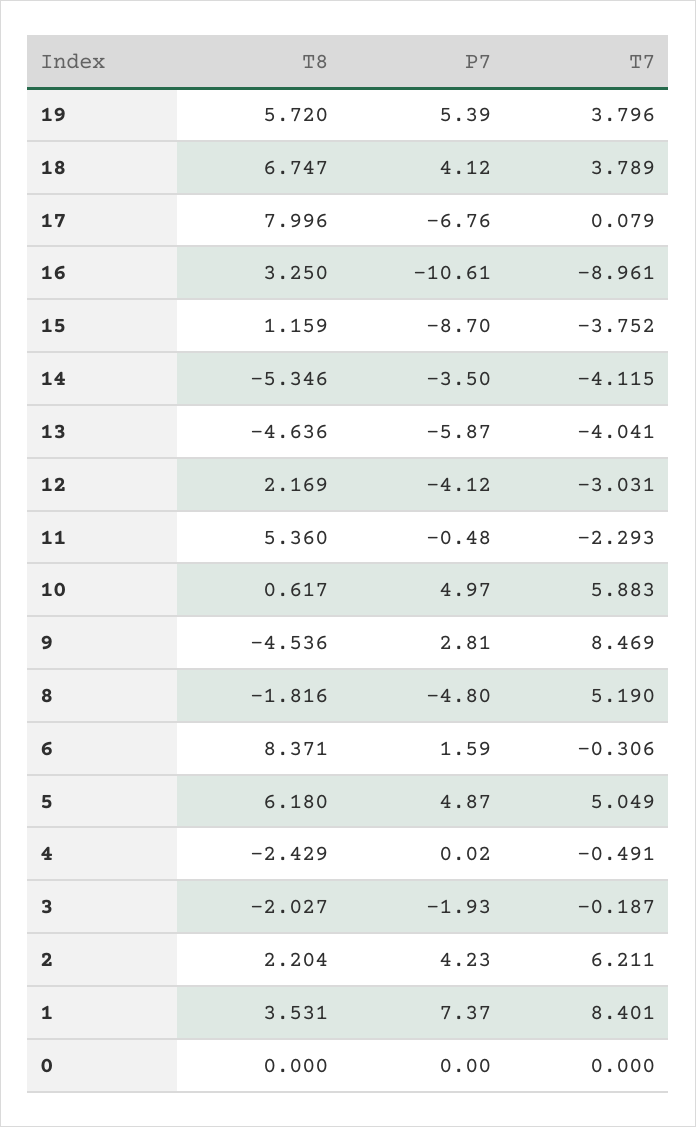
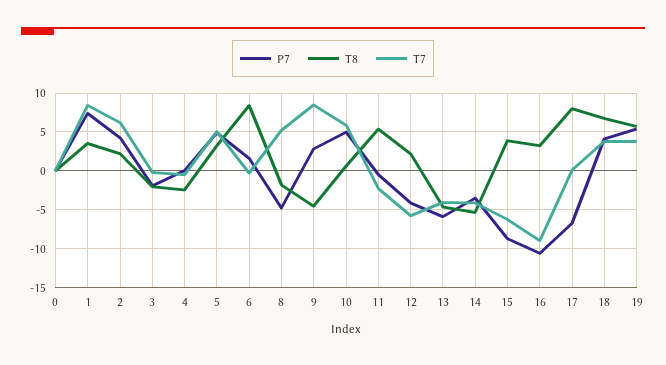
  {
    "T8": {
      "19": 5.72,
      "18": 6.747,
      "17": 7.996,
      "16": 3.25,
-     "15": 1.159,
+     "15": 4,
      "14": -5.346,
      "13": -4.636,
      "12": 2.169,
      "11": 5.36,
      "10": 0.617,
      "9": -4.536,
      "8": -1.816,
      "6": 8.371,
-     "5": 6.18,
+     "5": 3,
      "4": -2.429,
      "3": -2.027,
      "2": 2.204,
      "1": 3.531,
      "0": 0
    },
    "P7": {
      "19": 5.39,
      "18": 4.12,
      "17": -6.76,
      "16": -10.61,
      "15": -8.7,
      "14": -3.5,
      "13": -5.87,
      "12": -4.12,
      "11": -0.48,
      "10": 4.97,
      "9": 2.81,
      "8": -4.8,
      "6": 1.59,
      "5": 4.87,
      "4": 0.02,
      "3": -1.93,
      "2": 4.23,
      "1": 7.37,
      "0": 0
    },
    "T7": {
      "19": 3.796,
      "18": 3.789,
      "17": 0.079,
      "16": -8.961,
-     "15": -3.752,
+     "15": -6,
      "14": -4.115,
      "13": -4.041,
-     "12": -3.031,
+     "12": -6,
      "11": -2.293,
      "10": 5.883,
      "9": 8.469,
      "8": 5.19,
      "6": -0.306,
      "5": 5.049,
      "4": -0.491,
      "3": -0.187,
      "2": 6.211,
      "1": 8.401,
      "0": 0
    }
  }

